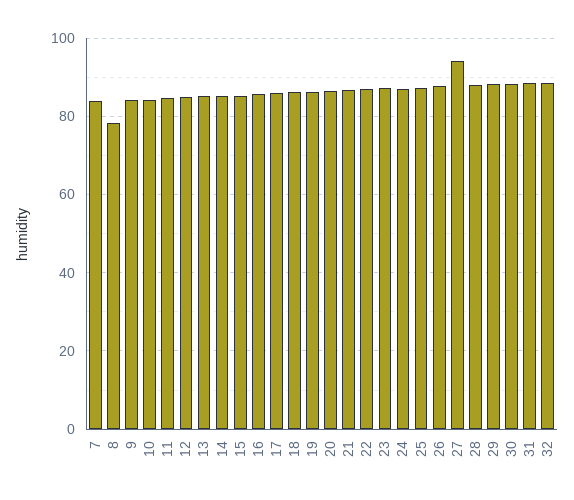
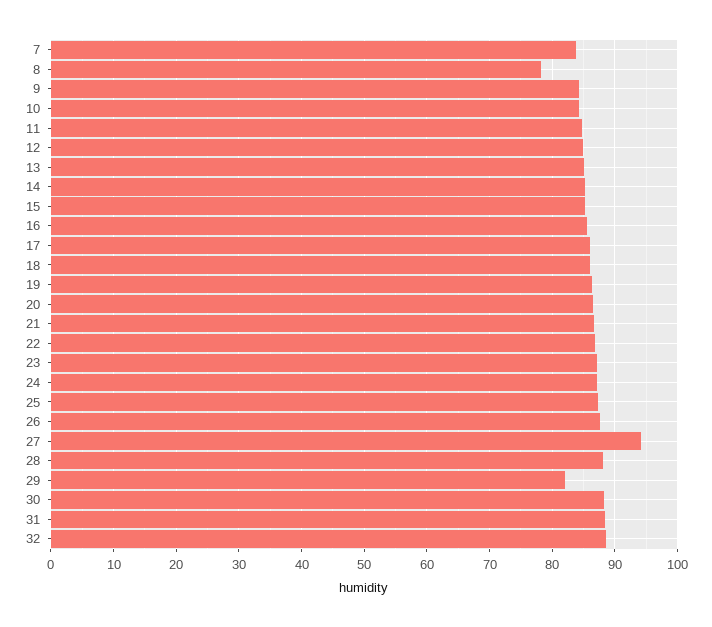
  {
    "7": 84,
    "8": 78,
    "9": 84,
    "10": 84,
    "11": 85,
    "12": 85,
    "13": 85,
    "14": 85,
    "15": 85,
    "16": 86,
    "17": 86,
    "18": 86,
    "19": 86,
    "20": 87,
    "21": 87,
    "22": 87,
    "23": 87,
    "24": 87,
    "25": 87,
    "26": 88,
    "27": 94,
    "28": 88,
-   "29": 88,
+   "29": 82,
    "30": 88,
    "31": 89,
    "32": 89
  }

